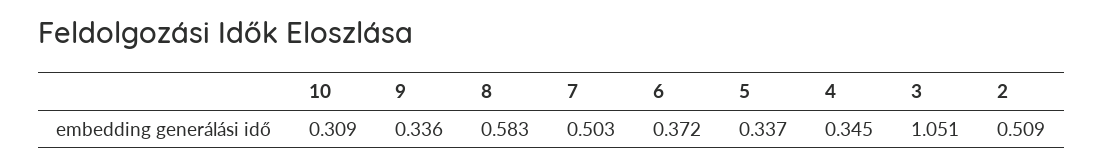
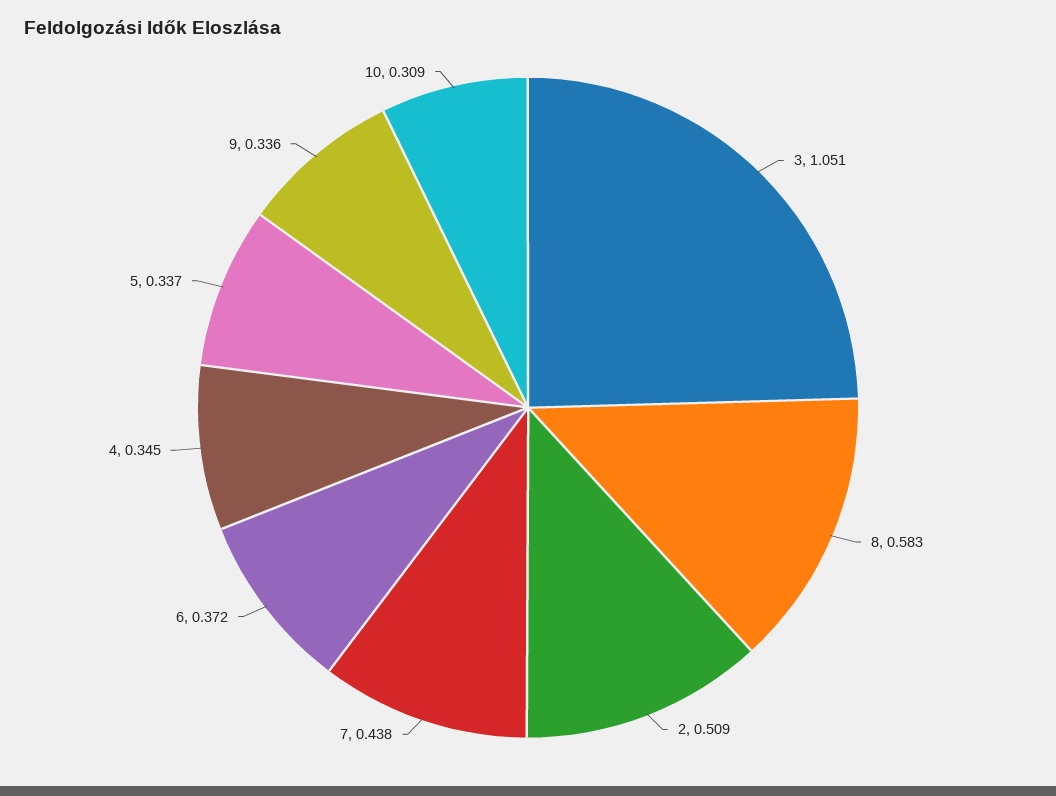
  {
    "10": 0.309,
    "9": 0.336,
    "8": 0.583,
-   "7": 0.503,
+   "7": 0.438,
    "6": 0.372,
    "5": 0.337,
    "4": 0.345,
    "3": 1.051,
    "2": 0.509
  }

